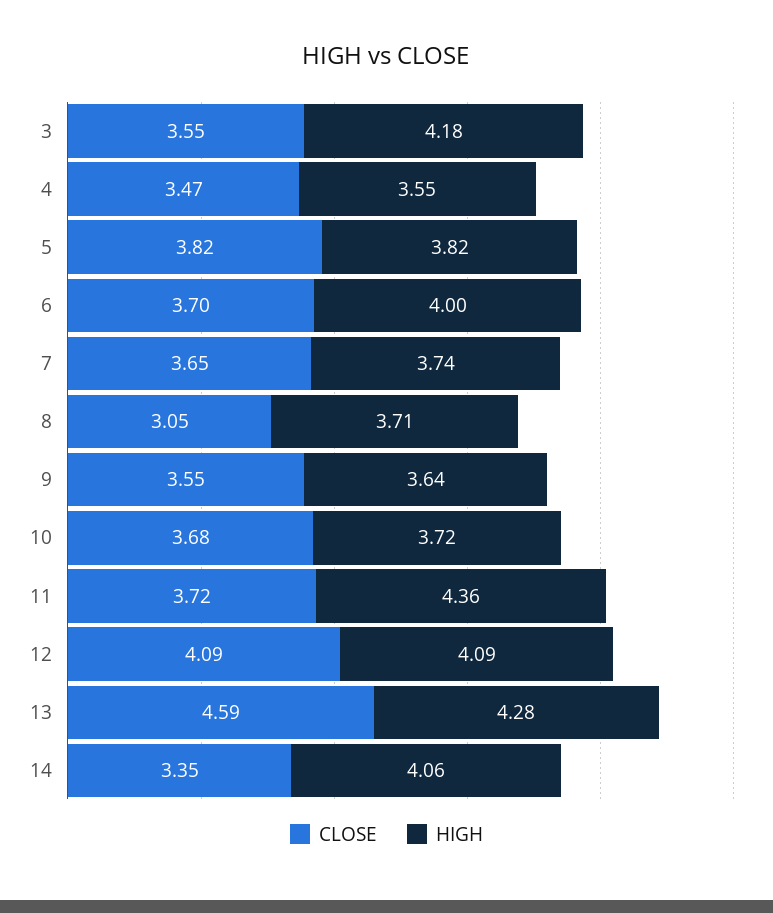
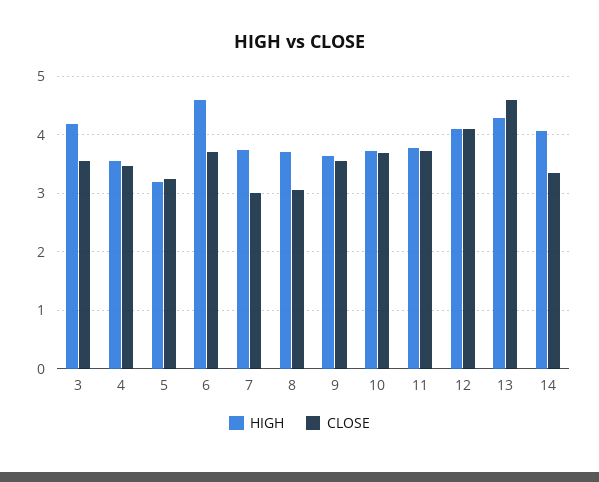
  {
    "CLOSE": {
      "3": 3.55,
      "4": 3.47,
-     "5": 3.82,
+     "5": 3.2,
      "6": 3.7,
-     "7": 3.65,
+     "7": 3,
      "8": 3.05,
      "9": 3.55,
      "10": 3.68,
      "11": 3.72,
      "12": 4.09,
      "13": 4.59,
      "14": 3.35
    },
    "HIGH": {
      "3": 4.18,
      "4": 3.55,
-     "5": 3.82,
+     "5": 3.2,
-     "6": 4,
+     "6": 4.6,
      "7": 3.74,
      "8": 3.71,
      "9": 3.64,
      "10": 3.72,
-     "11": 4.36,
+     "11": 3.8,
      "12": 4.09,
      "13": 4.28,
      "14": 4.06
    }
  }

